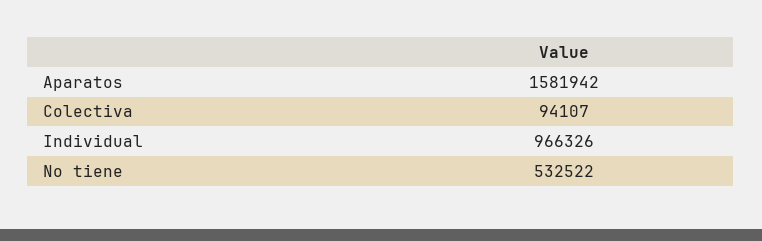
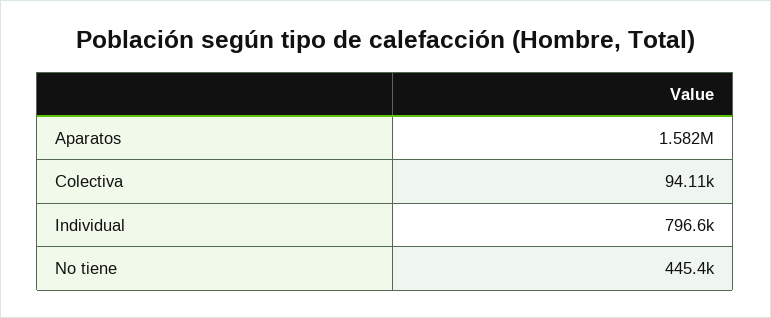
  {
    "Aparatos": 1581942,
    "Colectiva": 94107,
-   "Individual": 966326,
+   "Individual": 796600,
-   "No tiene": 532522
+   "No tiene": 445400
  }

